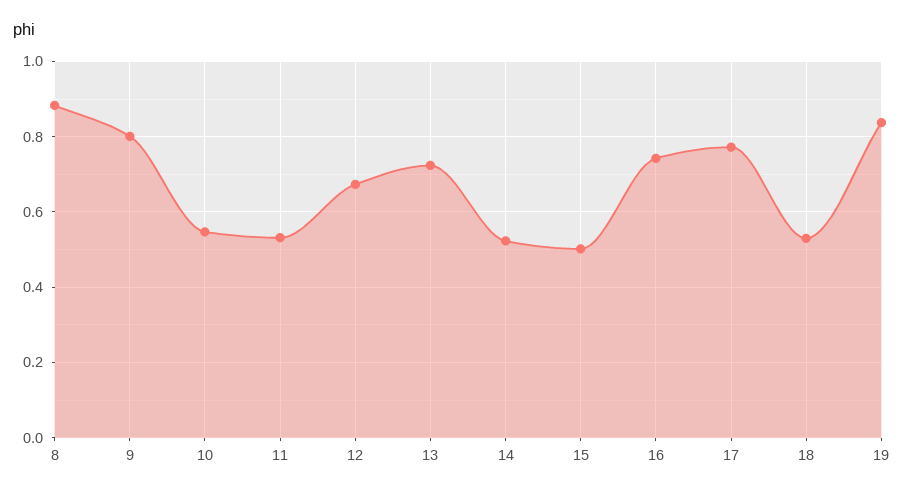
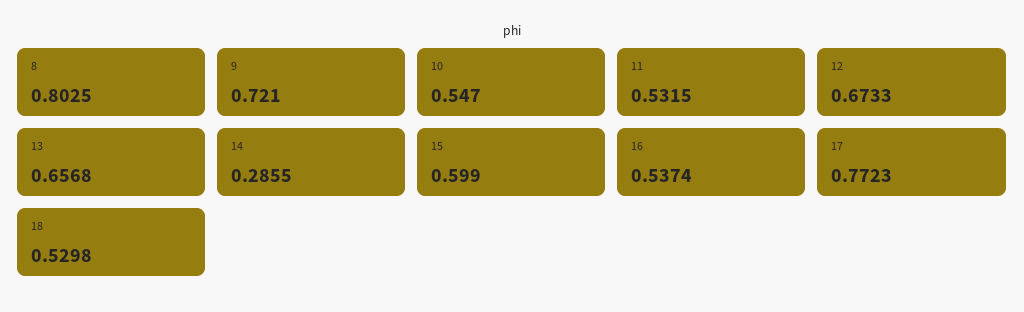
  {
-   "8": 0.88,
+   "8": 0.8025,
-   "9": 0.8,
+   "9": 0.721,
    "10": 0.547,
    "11": 0.5315,
    "12": 0.6733,
-   "13": 0.72,
+   "13": 0.6568,
-   "14": 0.52,
+   "14": 0.2855,
-   "15": 0.5,
+   "15": 0.599,
-   "16": 0.74,
+   "16": 0.5374,
    "17": 0.7723,
-   "18": 0.5298,
+   "18": 0.5298
-   "19": 0.84
  }

